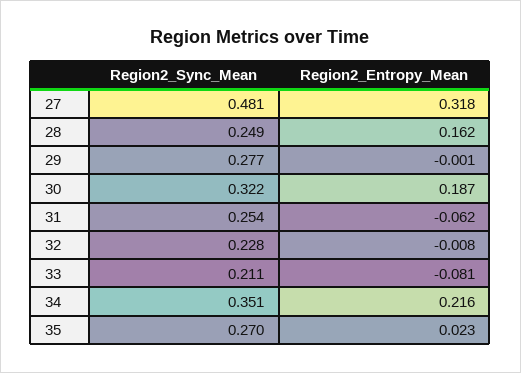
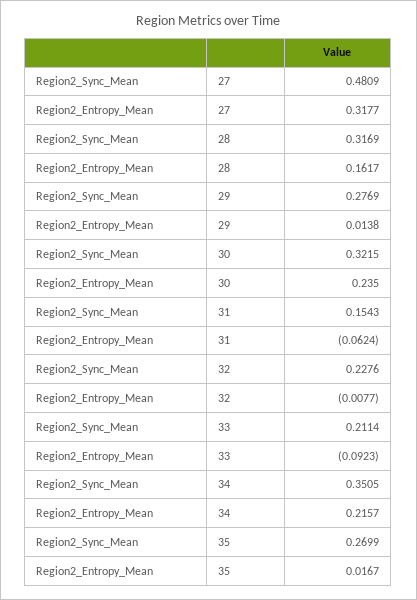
  {
    "Region2_Sync_Mean": {
      "27": 0.4809,
-     "28": 0.249,
+     "28": 0.3169,
      "29": 0.2769,
      "30": 0.3215,
-     "31": 0.254,
+     "31": 0.1543,
      "32": 0.2276,
      "33": 0.2114,
      "34": 0.3505,
      "35": 0.2699
    },
    "Region2_Entropy_Mean": {
      "27": 0.3177,
      "28": 0.1617,
-     "29": -0.001,
+     "29": 0.0138,
-     "30": 0.187,
+     "30": 0.235,
      "31": -0.0624,
      "32": -0.0077,
-     "33": -0.081,
+     "33": -0.0923,
      "34": 0.2157,
-     "35": 0.023
+     "35": 0.0167
    }
  }

